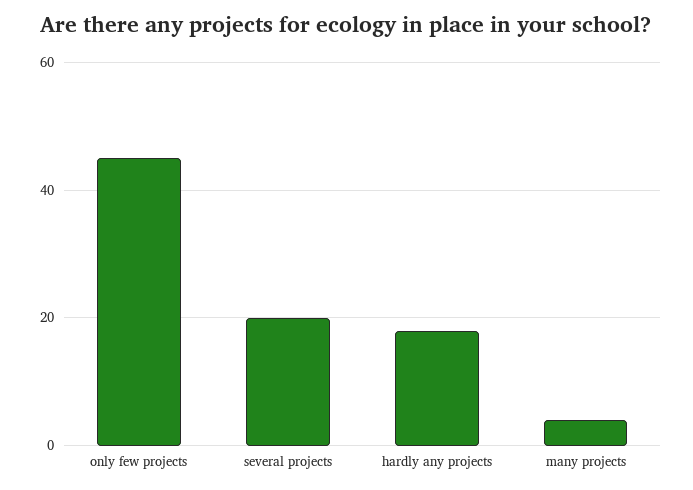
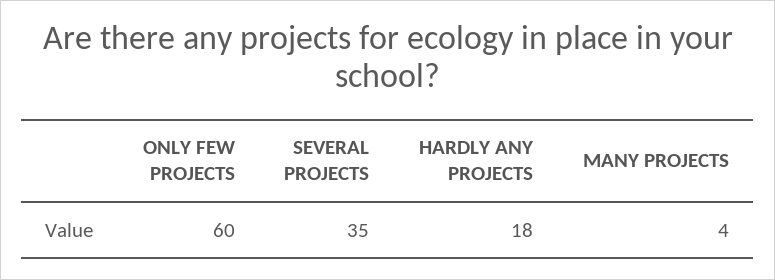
  {
-   "only few projects": 45,
+   "only few projects": 60,
-   "several projects": 20,
+   "several projects": 35,
    "hardly any projects": 18,
    "many projects": 4
  }

